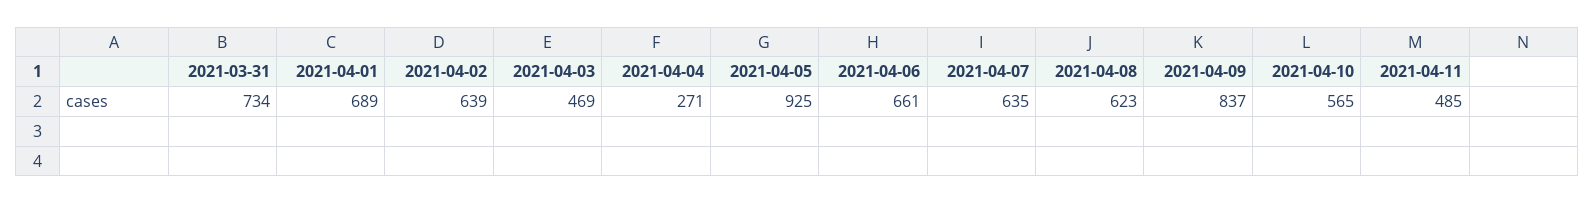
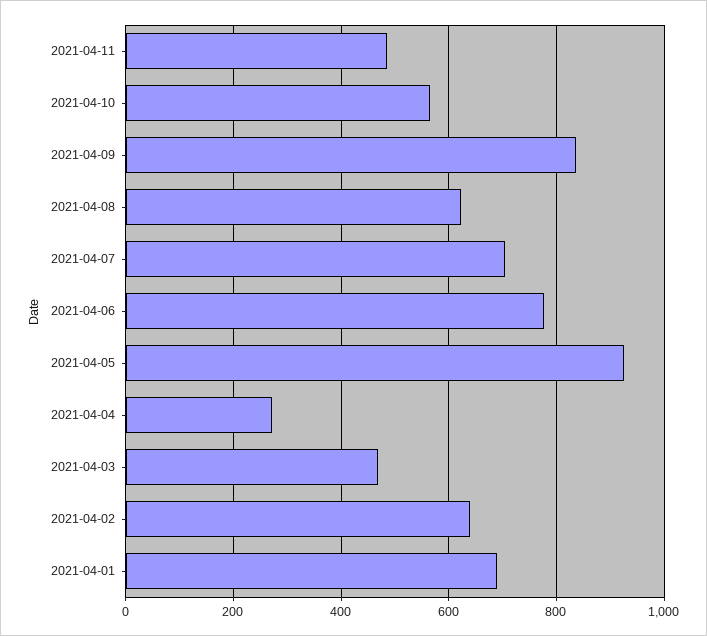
  {
-   "2021-03-31": 734,
    "2021-04-01": 689,
    "2021-04-02": 639,
    "2021-04-03": 469,
    "2021-04-04": 271,
    "2021-04-05": 925,
-   "2021-04-06": 661,
+   "2021-04-06": 780,
-   "2021-04-07": 635,
+   "2021-04-07": 700,
    "2021-04-08": 623,
    "2021-04-09": 837,
    "2021-04-10": 565,
    "2021-04-11": 485
  }

